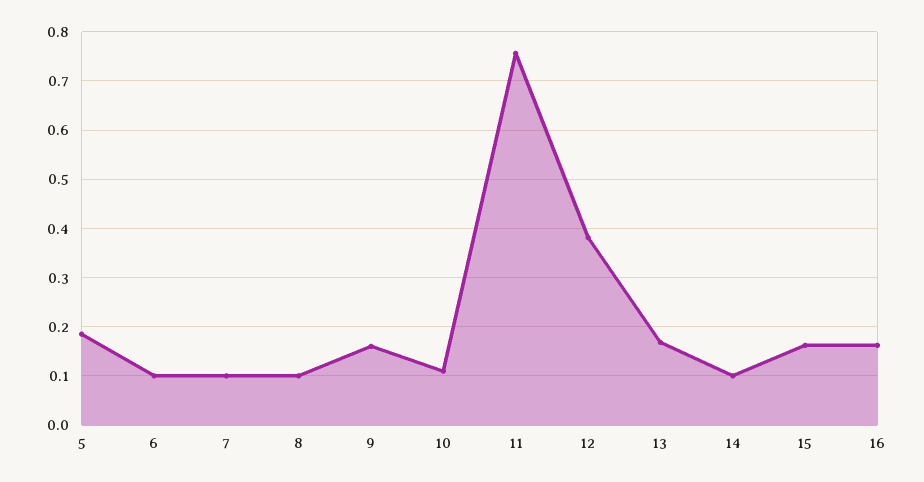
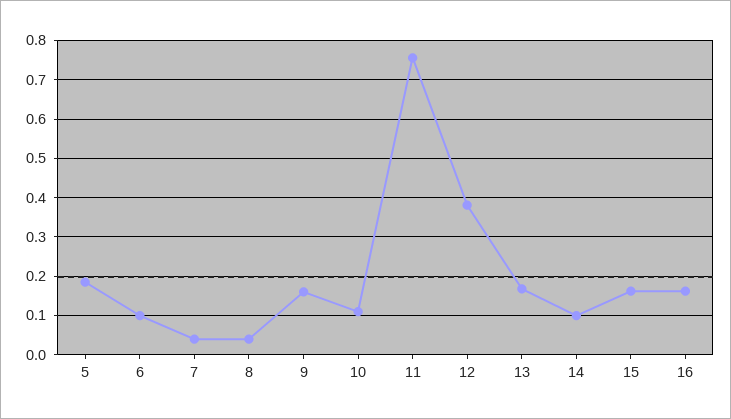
  {
    "5": 0.18,
    "6": 0.1,
-   "7": 0.1,
+   "7": 0.04,
-   "8": 0.1,
+   "8": 0.04,
    "9": 0.16,
    "10": 0.12,
    "11": 0.76,
    "12": 0.38,
    "13": 0.16,
    "14": 0.1,
    "15": 0.16,
    "16": 0.16
  }

